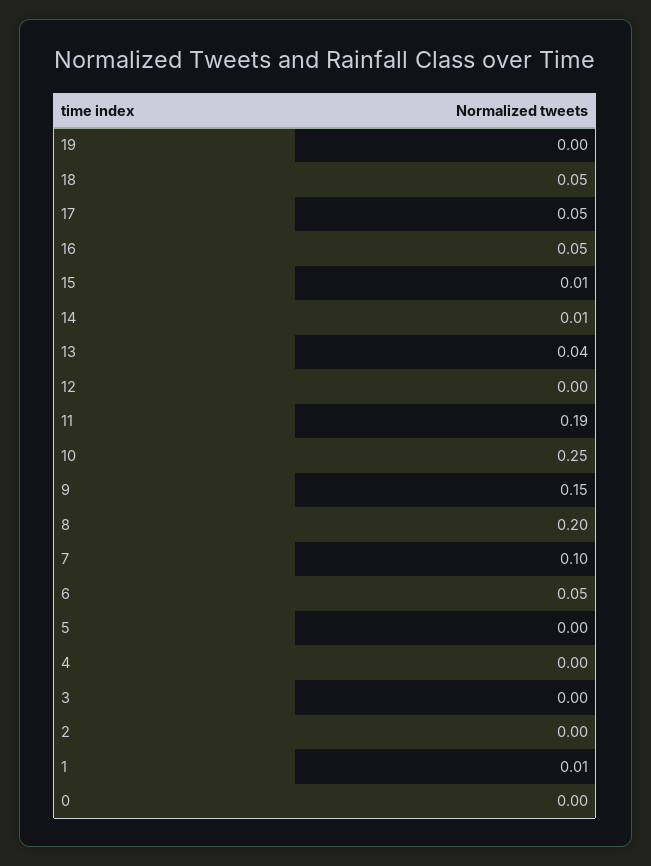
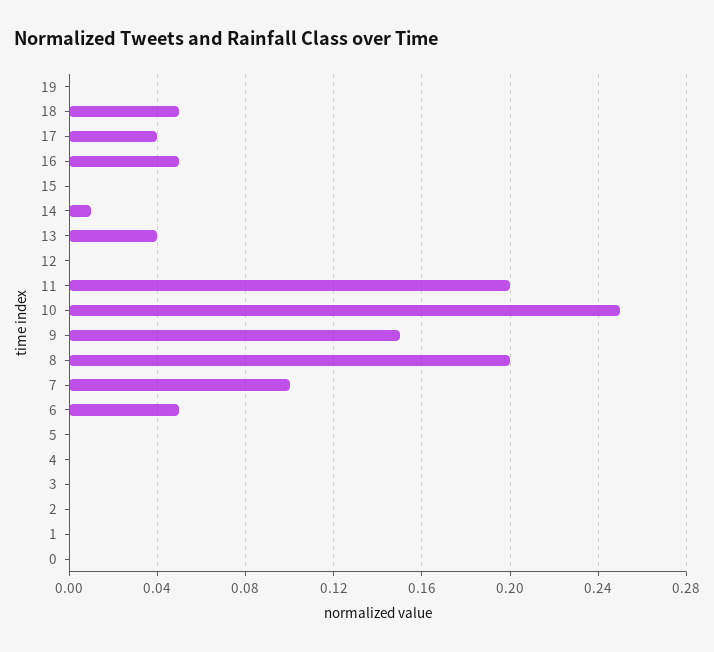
  {
    "19": 0,
    "18": 0.05,
-   "17": 0.05,
+   "17": 0.04,
    "16": 0.05,
-   "15": 0.01,
+   "15": 0,
    "14": 0.01,
    "13": 0.04,
    "12": 0,
-   "11": 0.19,
+   "11": 0.2,
    "10": 0.25,
    "9": 0.15,
    "8": 0.2,
    "7": 0.1,
    "6": 0.05,
    "5": 0,
    "4": 0,
    "3": 0,
    "2": 0,
-   "1": 0.01,
+   "1": 0,
    "0": 0
  }

